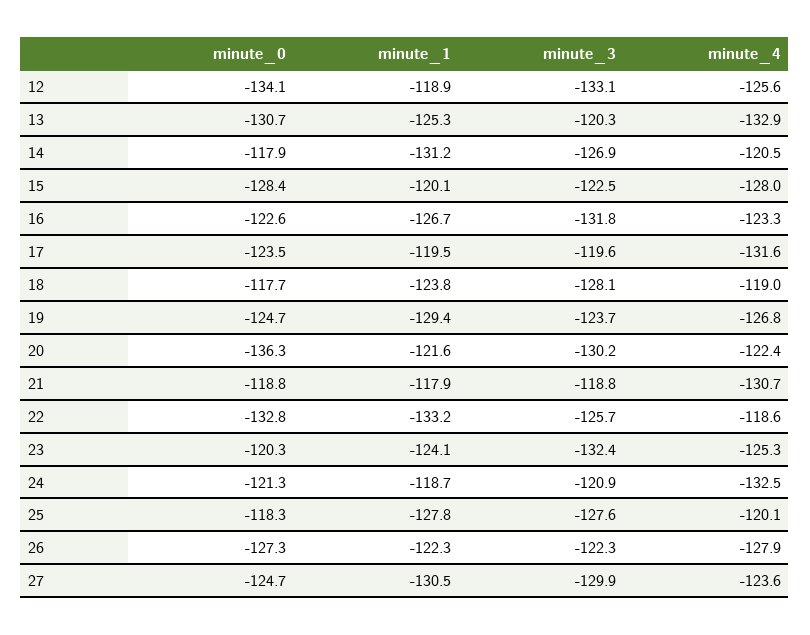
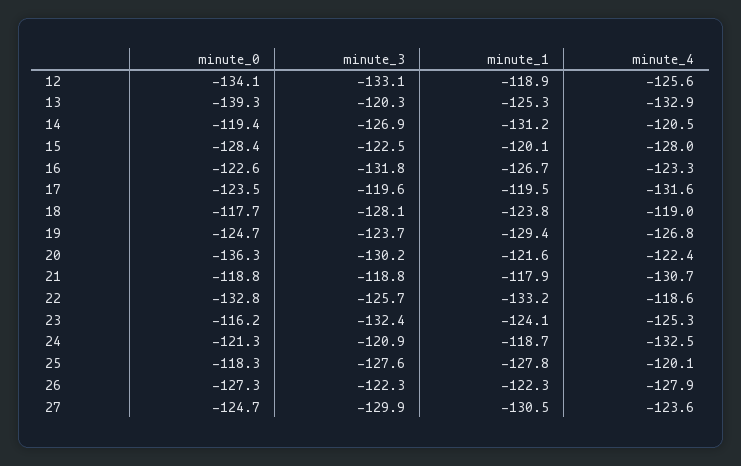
  {
    "minute_0": {
      "12": -134.1,
-     "13": -130.7,
+     "13": -139.3,
-     "14": -117.9,
+     "14": -119.4,
      "15": -128.4,
      "16": -122.6,
      "17": -123.5,
      "18": -117.7,
      "19": -124.7,
      "20": -136.3,
      "21": -118.8,
      "22": -132.8,
-     "23": -120.3,
+     "23": -116.2,
      "24": -121.3,
      "25": -118.3,
      "26": -127.3,
      "27": -124.7
    },
    "minute_1": {
      "12": -118.9,
      "13": -125.3,
      "14": -131.2,
      "15": -120.1,
      "16": -126.7,
      "17": -119.5,
      "18": -123.8,
      "19": -129.4,
      "20": -121.6,
      "21": -117.9,
      "22": -133.2,
      "23": -124.1,
      "24": -118.7,
      "25": -127.8,
      "26": -122.3,
      "27": -130.5
    },
    "minute_3": {
      "12": -133.1,
      "13": -120.3,
      "14": -126.9,
      "15": -122.5,
      "16": -131.8,
      "17": -119.6,
      "18": -128.1,
      "19": -123.7,
      "20": -130.2,
      "21": -118.8,
      "22": -125.7,
      "23": -132.4,
      "24": -120.9,
      "25": -127.6,
      "26": -122.3,
      "27": -129.9
    },
    "minute_4": {
      "12": -125.6,
      "13": -132.9,
      "14": -120.5,
      "15": -128,
      "16": -123.3,
      "17": -131.6,
      "18": -119,
      "19": -126.8,
      "20": -122.4,
      "21": -130.7,
      "22": -118.6,
      "23": -125.3,
      "24": -132.5,
      "25": -120.1,
      "26": -127.9,
      "27": -123.6
    }
  }

